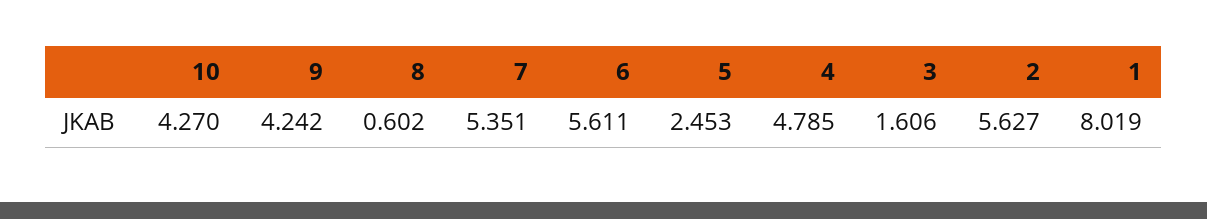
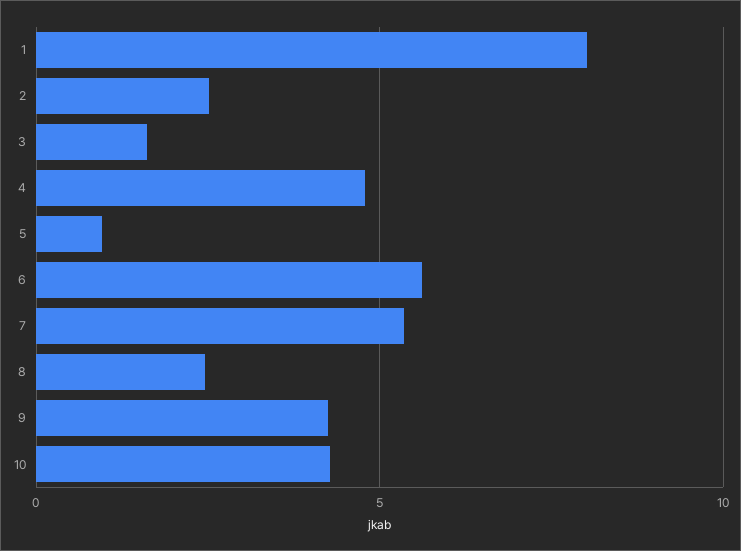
  {
    "10": 4.27,
    "9": 4.242,
-   "8": 0.602,
+   "8": 2.5,
    "7": 5.351,
    "6": 5.611,
-   "5": 2.453,
+   "5": 1,
    "4": 4.785,
    "3": 1.606,
-   "2": 5.627,
+   "2": 2.5,
    "1": 8.019
  }

